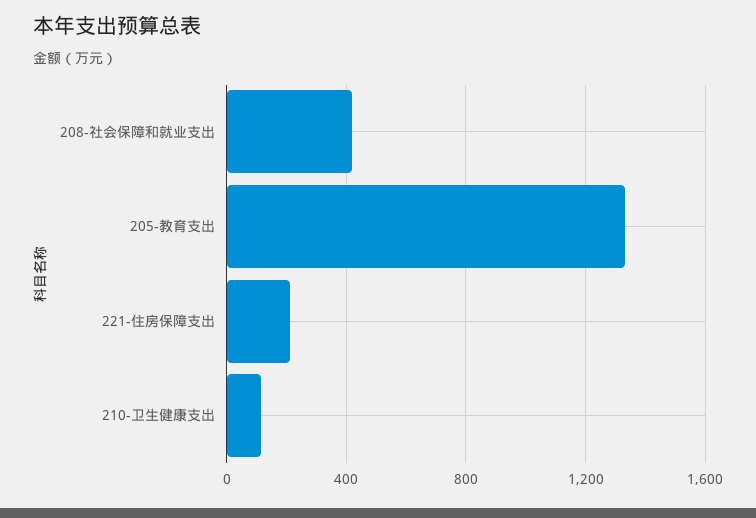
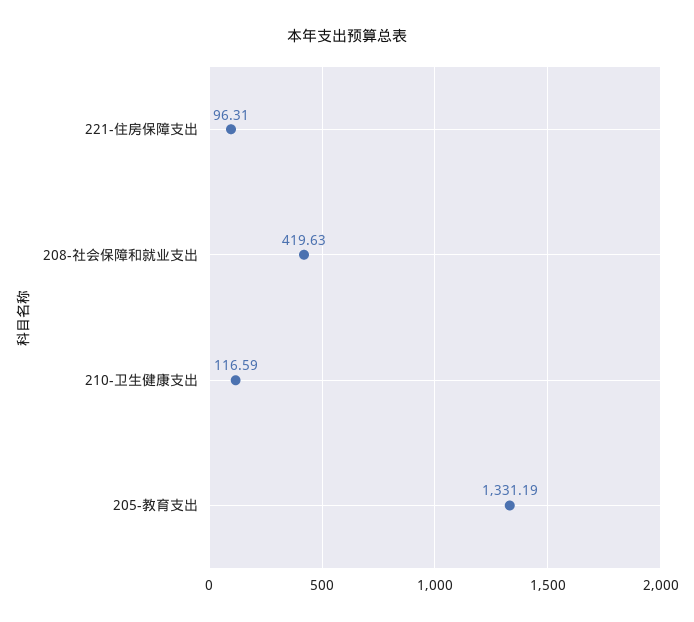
  {
    "208-社会保障和就业支出": 419.63,
    "205-教育支出": 1331.19,
-   "221-住房保障支出": 200,
+   "221-住房保障支出": 96.31,
    "210-卫生健康支出": 116.59
  }

